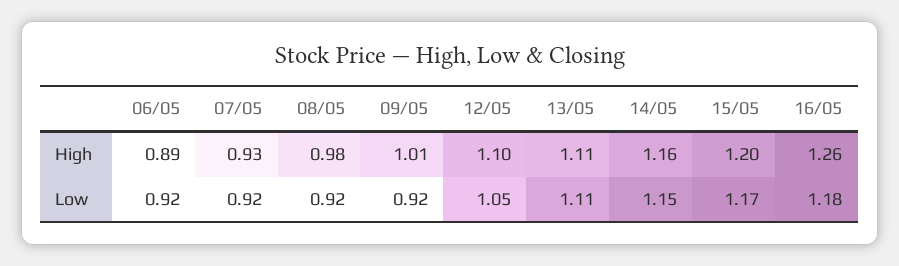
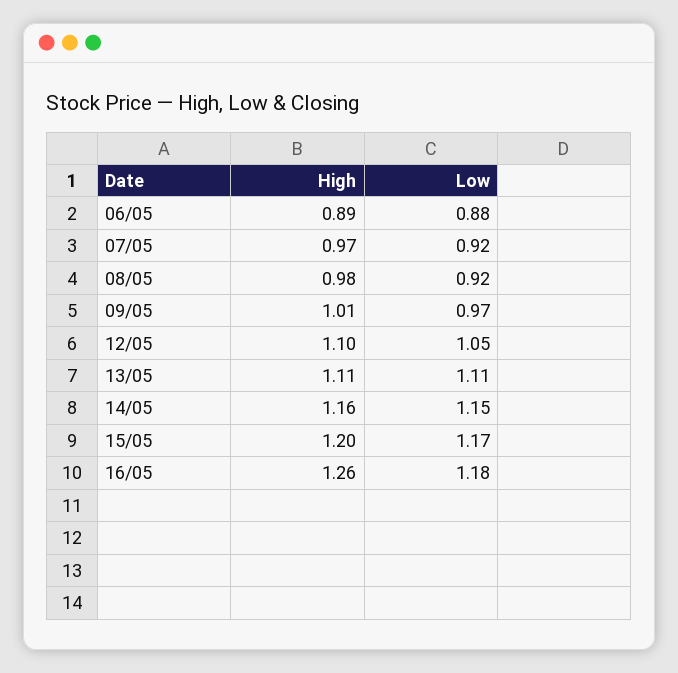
  {
    "06/05": {
      "High": 0.89,
-     "Low": 0.92
+     "Low": 0.88
    },
    "07/05": {
-     "High": 0.93,
+     "High": 0.97,
      "Low": 0.92
    },
    "08/05": {
      "High": 0.98,
      "Low": 0.92
    },
    "09/05": {
      "High": 1.01,
-     "Low": 0.92
+     "Low": 0.97
    },
    "12/05": {
      "High": 1.1,
      "Low": 1.05
    },
    "13/05": {
      "High": 1.11,
      "Low": 1.11
    },
    "14/05": {
      "High": 1.16,
      "Low": 1.15
    },
    "15/05": {
      "High": 1.2,
      "Low": 1.17
    },
    "16/05": {
      "High": 1.26,
      "Low": 1.18
    }
  }

